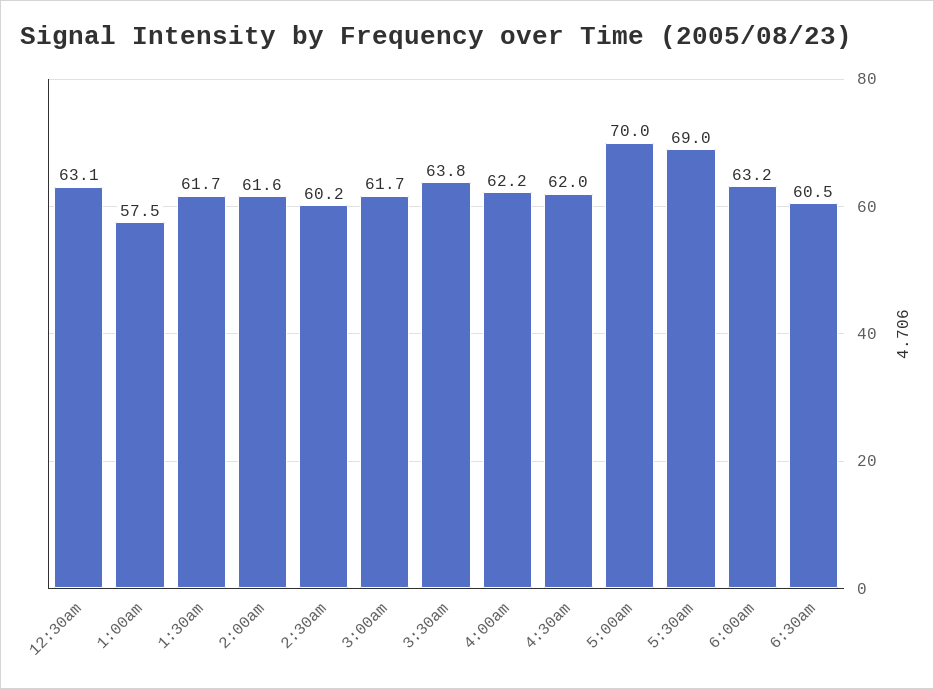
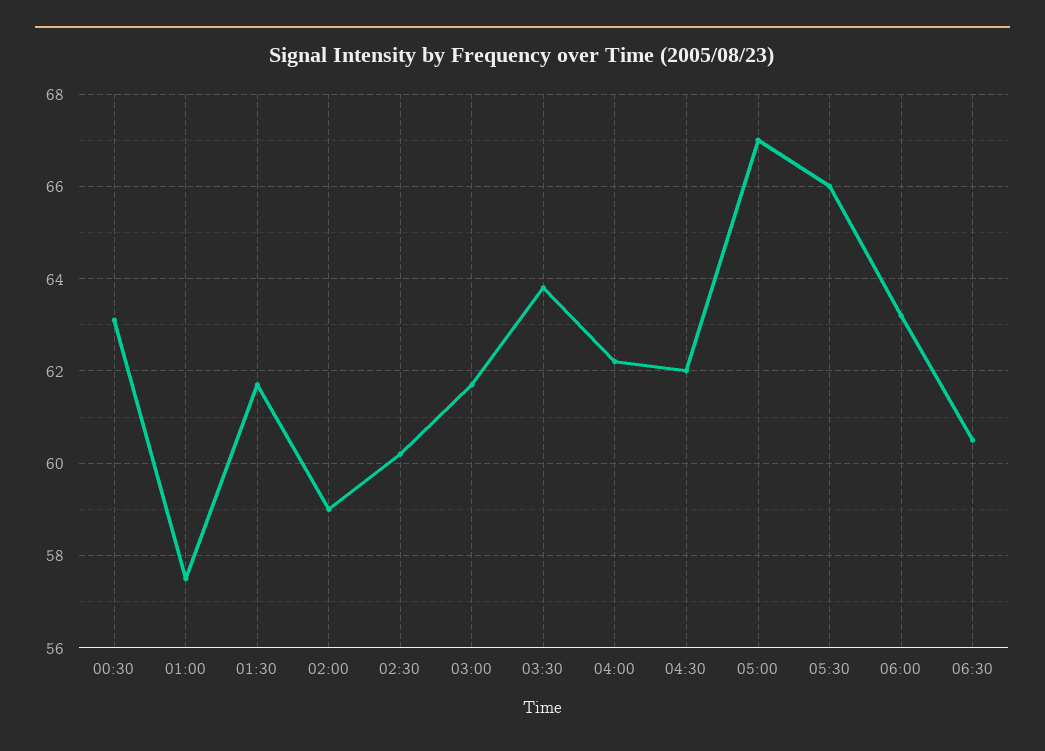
  {
    "12:30am": 63.1,
    "1:00am": 57.5,
    "1:30am": 61.7,
-   "2:00am": 61.6,
+   "2:00am": 59,
    "2:30am": 60.2,
    "3:00am": 61.7,
    "3:30am": 63.8,
    "4:00am": 62.2,
    "4:30am": 62,
-   "5:00am": 70,
+   "5:00am": 67,
-   "5:30am": 69,
+   "5:30am": 66,
    "6:00am": 63.2,
    "6:30am": 60.5
  }

